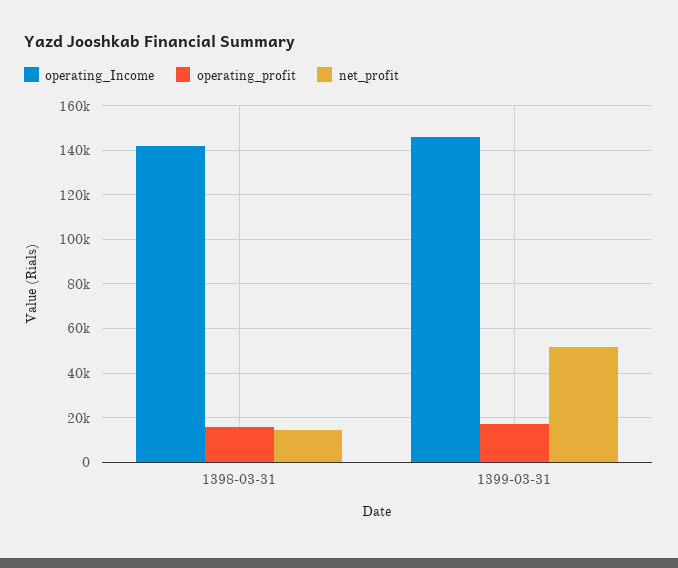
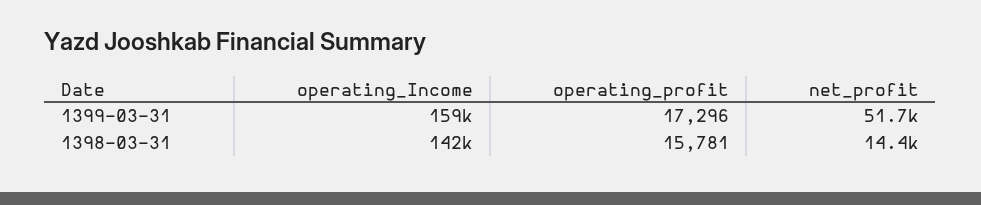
  {
    "operating_Income": {
      "1398-03-31": 142000,
-     "1399-03-31": 145000
+     "1399-03-31": 159000
    },
    "operating_profit": {
      "1398-03-31": 15781,
      "1399-03-31": 17296
    },
    "net_profit": {
      "1398-03-31": 14400,
      "1399-03-31": 51700
    }
  }

